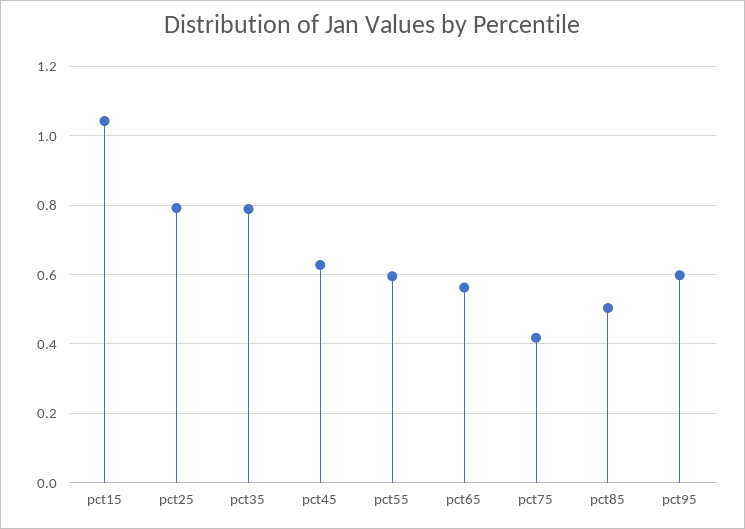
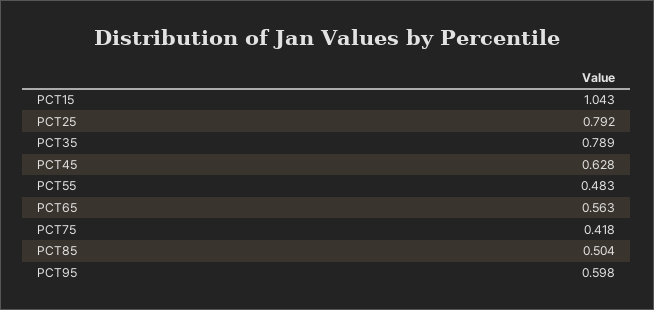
  {
    "pct15": 1.043,
    "pct25": 0.792,
    "pct35": 0.789,
    "pct45": 0.628,
-   "pct55": 0.6,
+   "pct55": 0.483,
    "pct65": 0.563,
    "pct75": 0.418,
    "pct85": 0.504,
    "pct95": 0.598
  }

